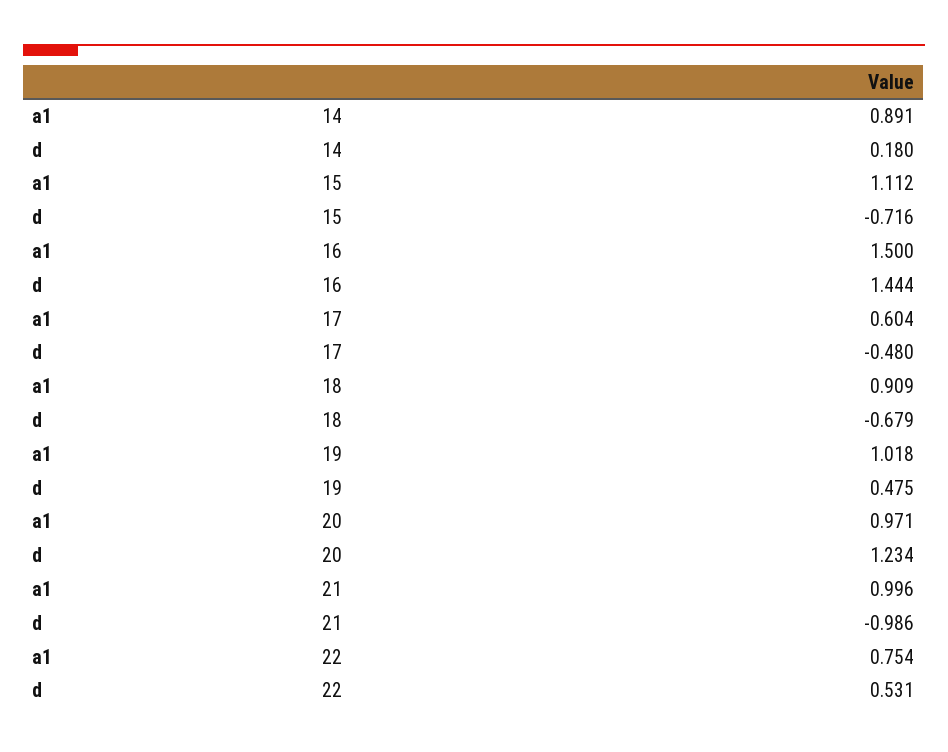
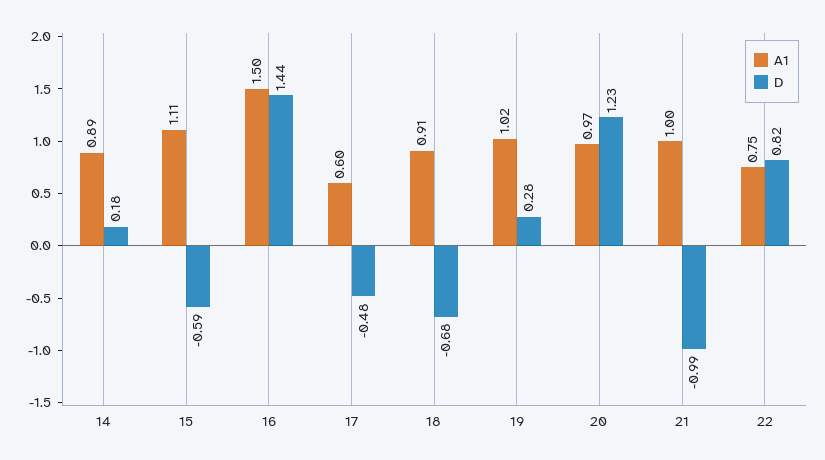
  {
    "a1": {
      "14": 0.891,
      "15": 1.112,
      "16": 1.5,
      "17": 0.604,
      "18": 0.909,
      "19": 1.018,
      "20": 0.971,
      "21": 0.996,
      "22": 0.754
    },
    "d": {
      "14": 0.18,
-     "15": -0.716,
+     "15": -0.59,
      "16": 1.444,
      "17": -0.48,
      "18": -0.679,
-     "19": 0.475,
+     "19": 0.28,
      "20": 1.234,
      "21": -0.986,
-     "22": 0.531
+     "22": 0.82
    }
  }

